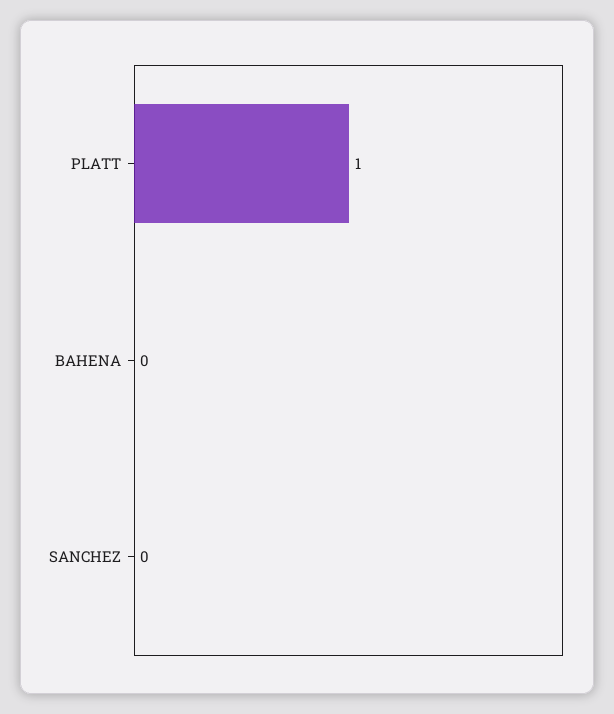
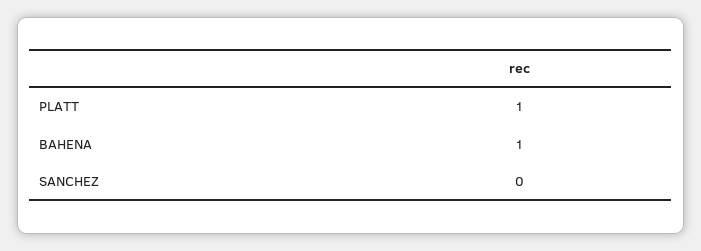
  {
    "PLATT": 1,
-   "BAHENA": 0,
+   "BAHENA": 1,
    "SANCHEZ": 0
  }

